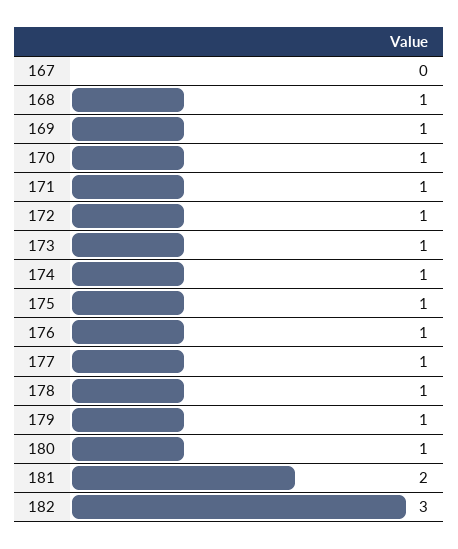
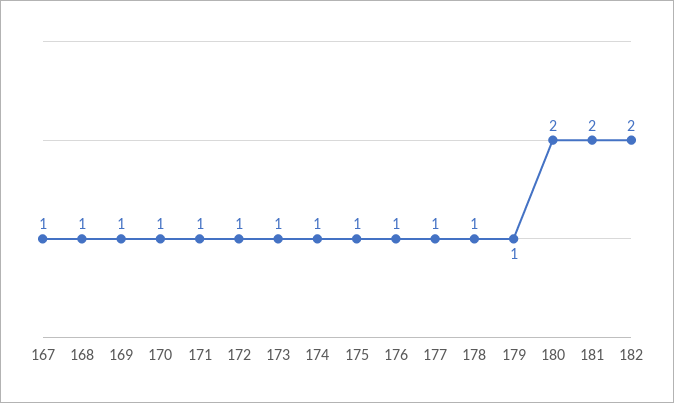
  {
-   "167": 0,
+   "167": 1,
    "168": 1,
    "169": 1,
    "170": 1,
    "171": 1,
    "172": 1,
    "173": 1,
    "174": 1,
    "175": 1,
    "176": 1,
    "177": 1,
    "178": 1,
    "179": 1,
-   "180": 1,
+   "180": 2,
    "181": 2,
-   "182": 3
+   "182": 2
  }

